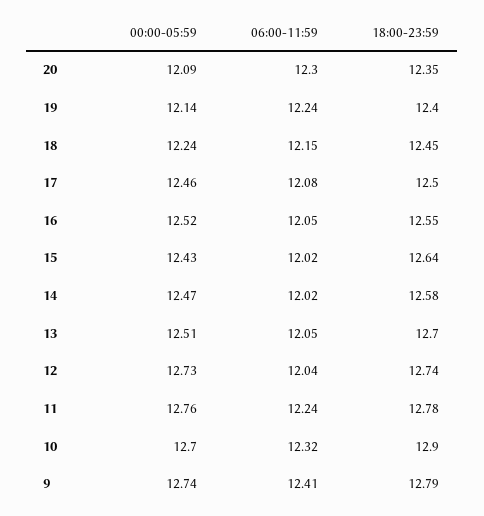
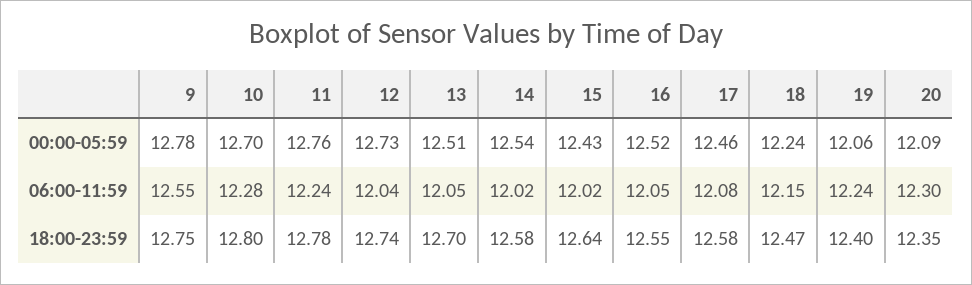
  {
    "00:00-05:59": {
      "20": 12.09,
-     "19": 12.14,
+     "19": 12.06,
      "18": 12.24,
      "17": 12.46,
      "16": 12.52,
      "15": 12.43,
-     "14": 12.47,
+     "14": 12.54,
      "13": 12.51,
      "12": 12.73,
      "11": 12.76,
      "10": 12.7,
-     "9": 12.74
+     "9": 12.78
    },
    "06:00-11:59": {
      "20": 12.3,
      "19": 12.24,
      "18": 12.15,
      "17": 12.08,
      "16": 12.05,
      "15": 12.02,
      "14": 12.02,
      "13": 12.05,
      "12": 12.04,
      "11": 12.24,
-     "10": 12.32,
+     "10": 12.28,
-     "9": 12.41
+     "9": 12.55
    },
    "18:00-23:59": {
      "20": 12.35,
      "19": 12.4,
-     "18": 12.45,
+     "18": 12.47,
-     "17": 12.5,
+     "17": 12.58,
      "16": 12.55,
      "15": 12.64,
      "14": 12.58,
      "13": 12.7,
      "12": 12.74,
      "11": 12.78,
-     "10": 12.9,
+     "10": 12.8,
-     "9": 12.79
+     "9": 12.75
    }
  }

